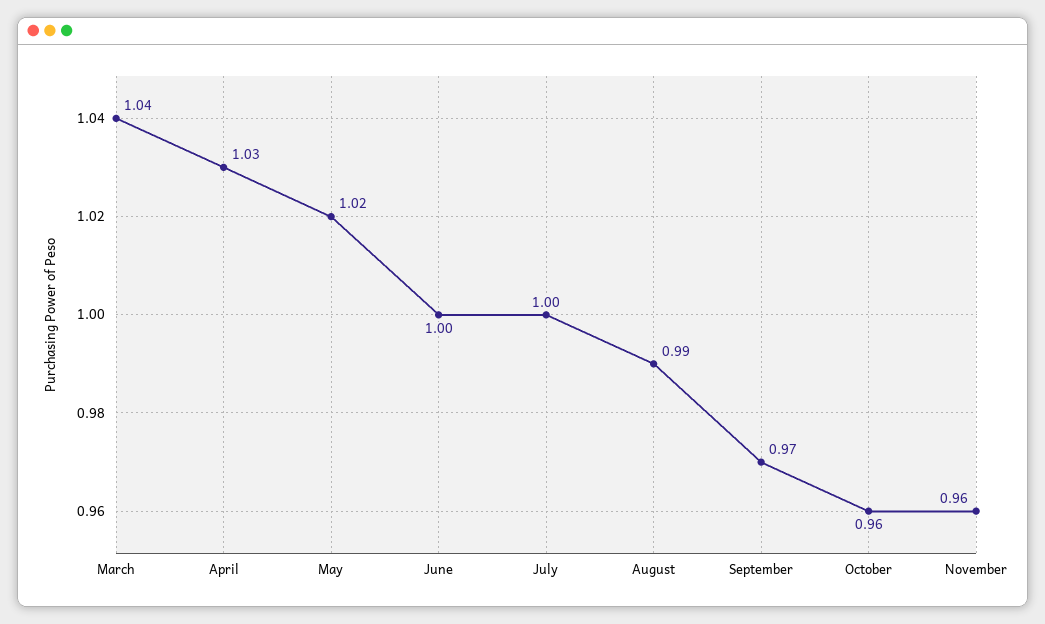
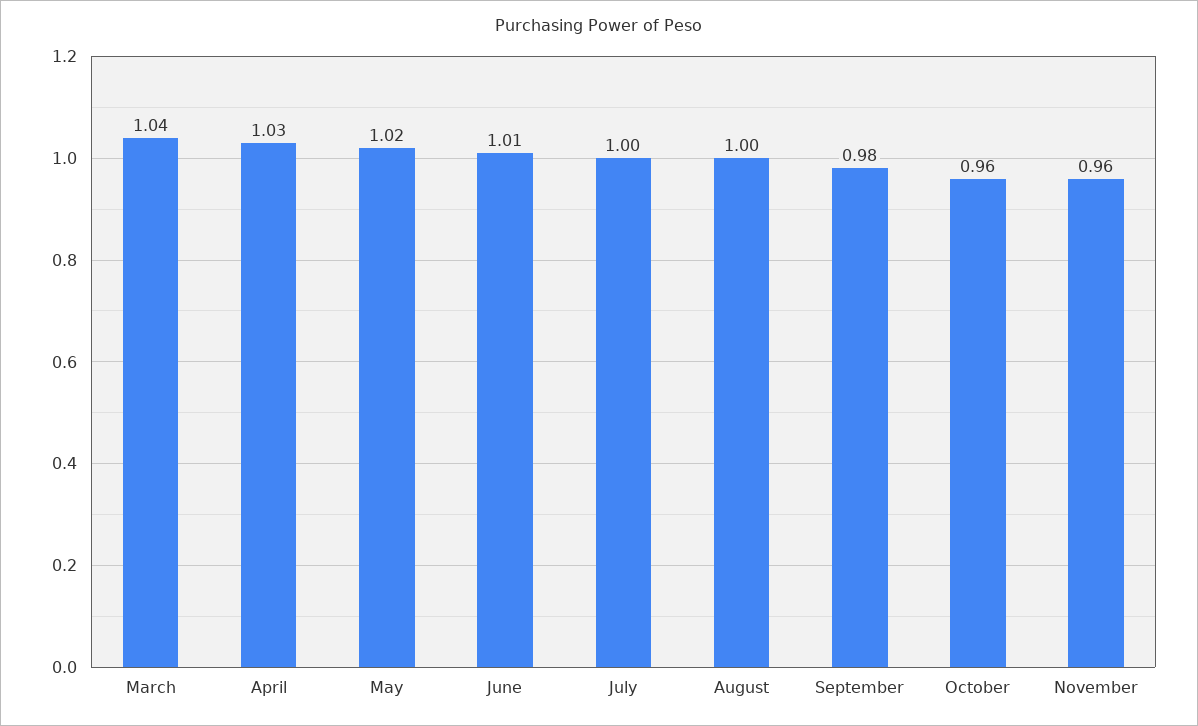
  {
    "March": 1.04,
    "April": 1.03,
    "May": 1.02,
-   "June": 1,
+   "June": 1.01,
    "July": 1,
-   "August": 0.99,
+   "August": 1,
-   "September": 0.97,
+   "September": 0.98,
    "October": 0.96,
    "November": 0.96
  }

